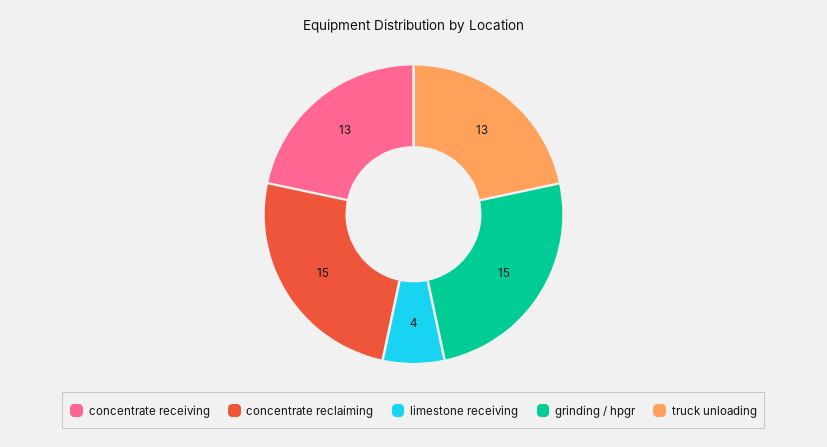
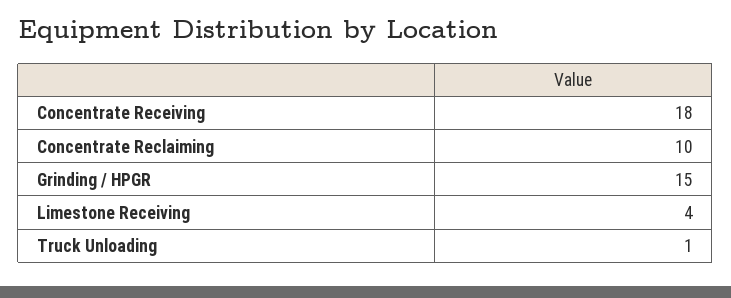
  {
-   "concentrate receiving": 13,
+   "concentrate receiving": 18,
-   "concentrate reclaiming": 15,
+   "concentrate reclaiming": 10,
    "limestone receiving": 4,
    "grinding / hpgr": 15,
-   "truck unloading": 13
+   "truck unloading": 1
  }

